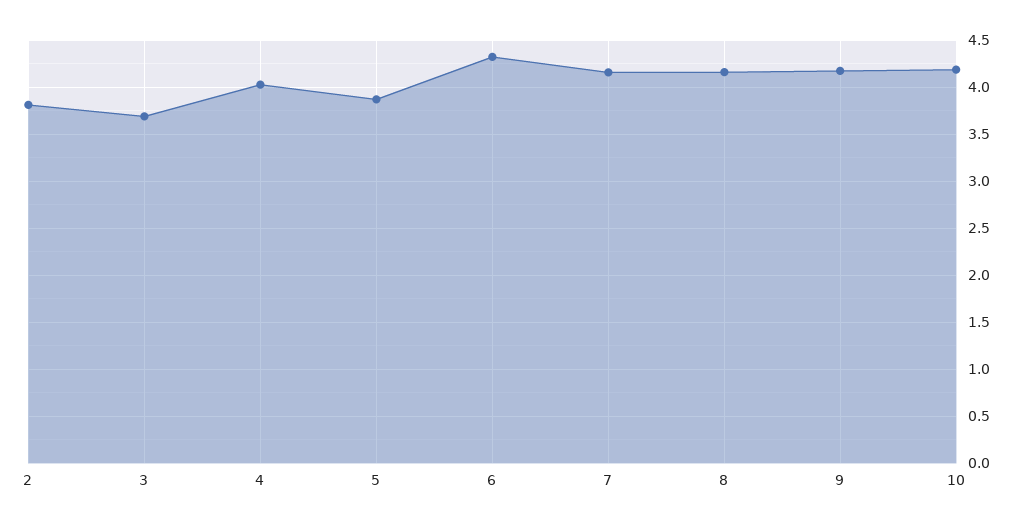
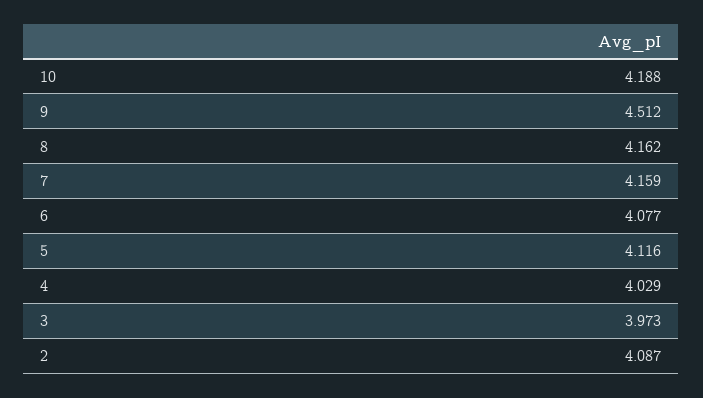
  {
-   "2": 3.8,
+   "2": 4.087,
-   "3": 3.7,
+   "3": 3.973,
    "4": 4.029,
-   "5": 3.9,
+   "5": 4.116,
-   "6": 4.3,
+   "6": 4.077,
    "7": 4.159,
    "8": 4.162,
-   "9": 4.2,
+   "9": 4.512,
    "10": 4.188
  }

